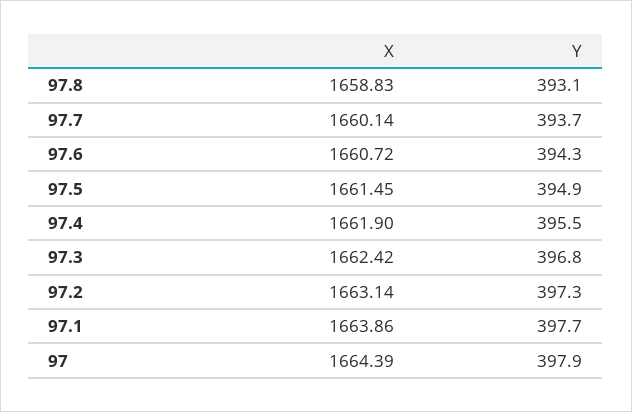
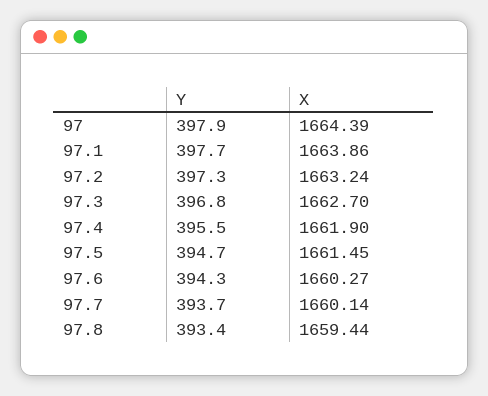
  {
    "X": {
-     "97.8": 1658.83,
+     "97.8": 1659.44,
      "97.7": 1660.14,
-     "97.6": 1660.72,
+     "97.6": 1660.27,
      "97.5": 1661.45,
      "97.4": 1661.9,
-     "97.3": 1662.42,
+     "97.3": 1662.7,
-     "97.2": 1663.14,
+     "97.2": 1663.24,
      "97.1": 1663.86,
      "97": 1664.39
    },
    "Y": {
-     "97.8": 393.1,
+     "97.8": 393.4,
      "97.7": 393.7,
      "97.6": 394.3,
-     "97.5": 394.9,
+     "97.5": 394.7,
      "97.4": 395.5,
      "97.3": 396.8,
      "97.2": 397.3,
      "97.1": 397.7,
      "97": 397.9
    }
  }

